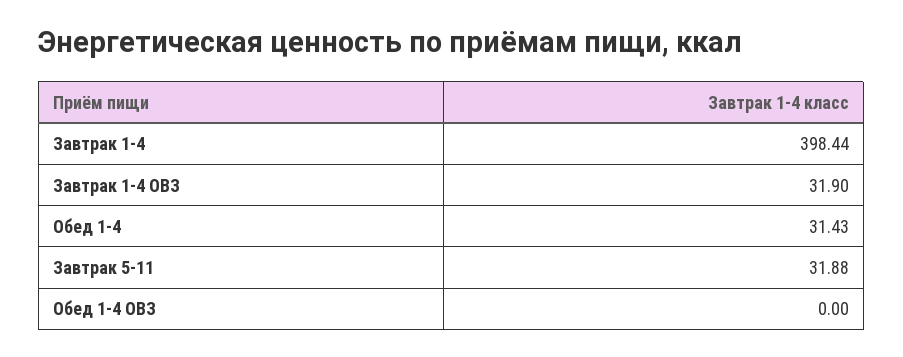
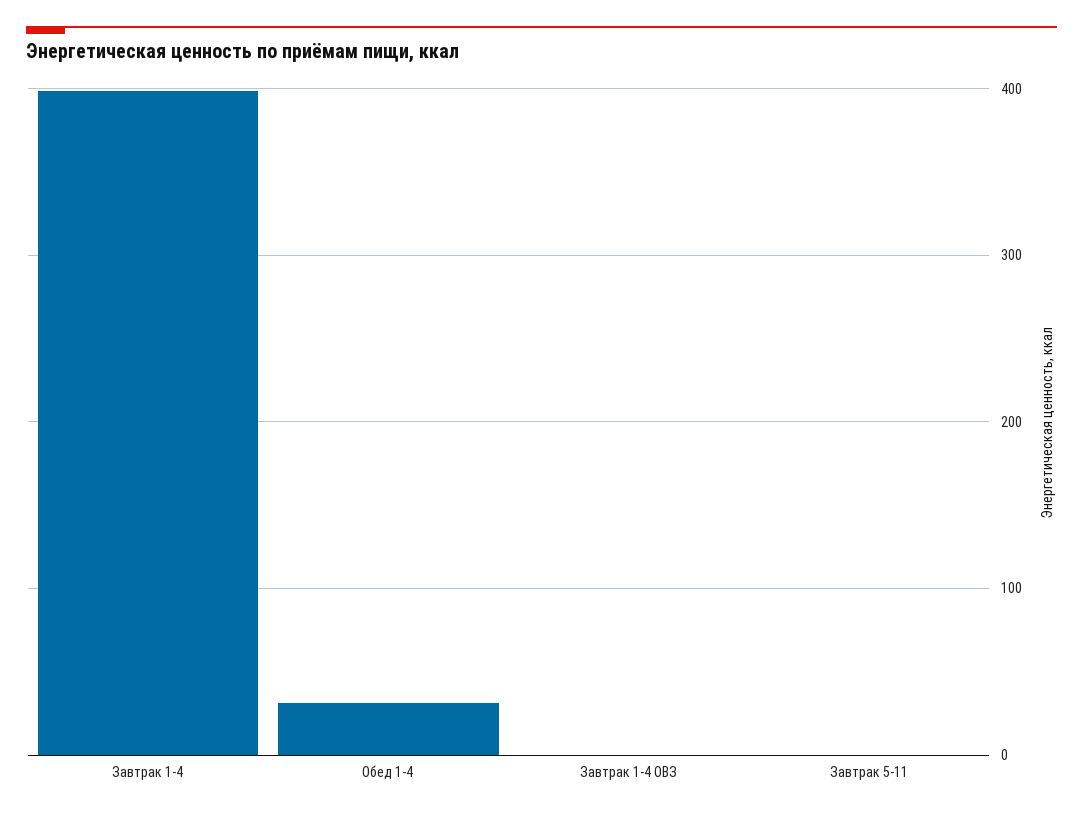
  {
    "Завтрак 1-4": 398.44,
-   "Завтрак 1-4 ОВЗ": 31.9,
+   "Завтрак 1-4 ОВЗ": 0,
    "Обед 1-4": 31.43,
-   "Завтрак 5-11": 31.88,
+   "Завтрак 5-11": 0
-   "Обед 1-4 ОВЗ": 0
  }

